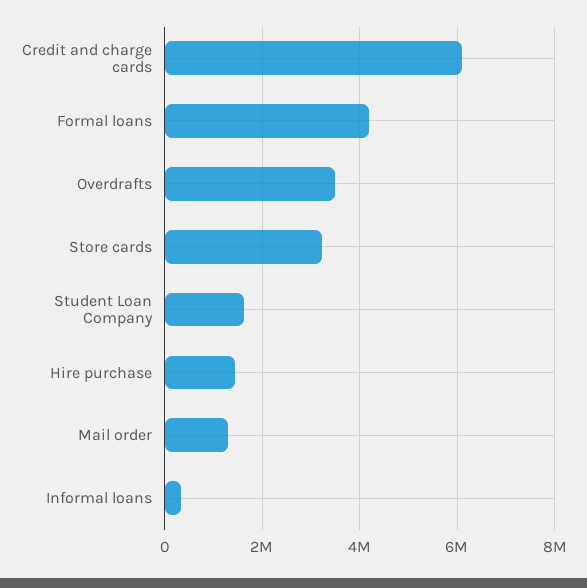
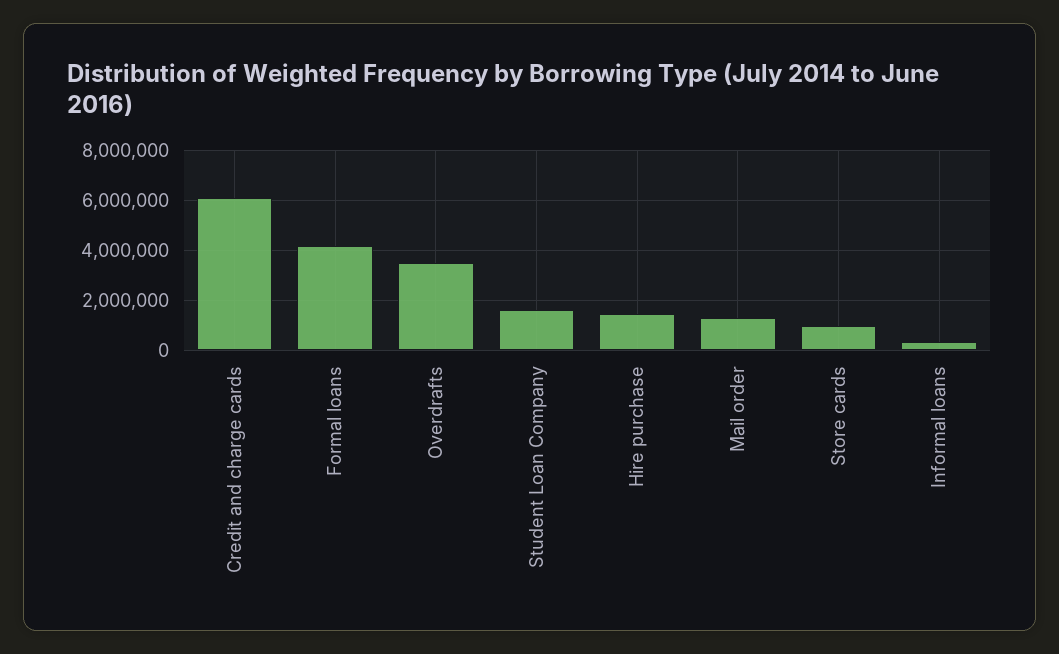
  {
    "Credit and charge cards": 6200000,
    "Formal loans": 4200000,
    "Overdrafts": 3400000,
-   "Store cards": 3200000,
+   "Store cards": 1000000,
    "Student Loan Company": 1600000,
    "Hire purchase": 1400000,
    "Mail order": 1200000,
    "Informal loans": 400000
  }

